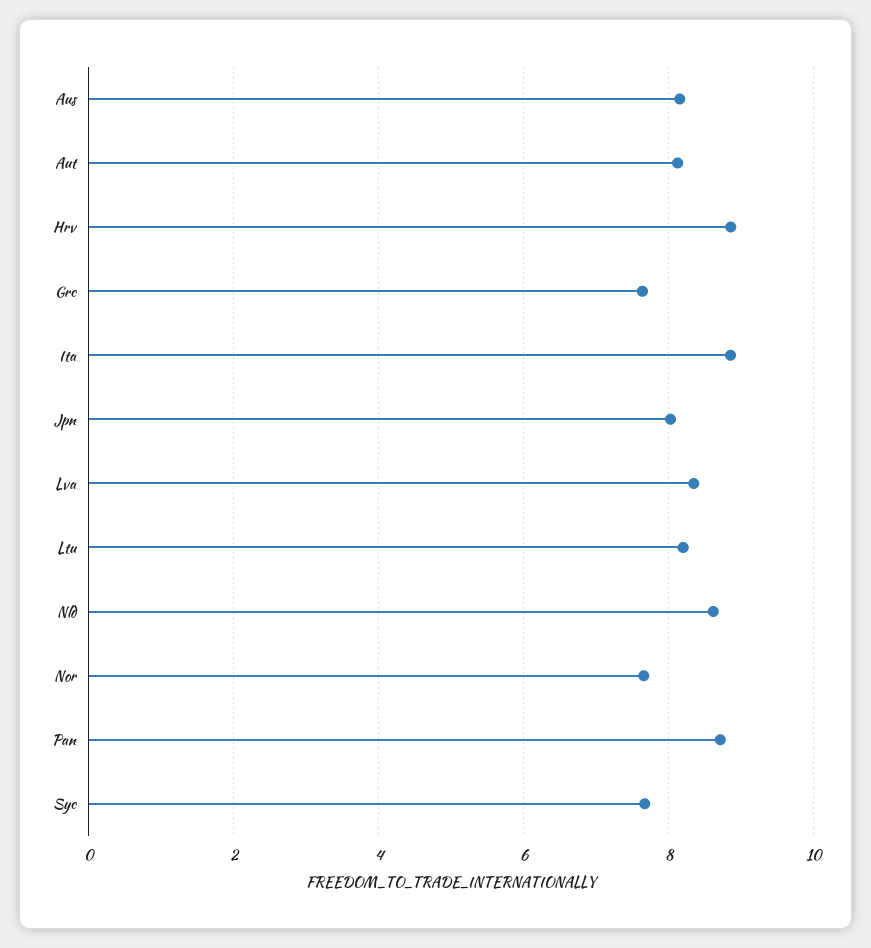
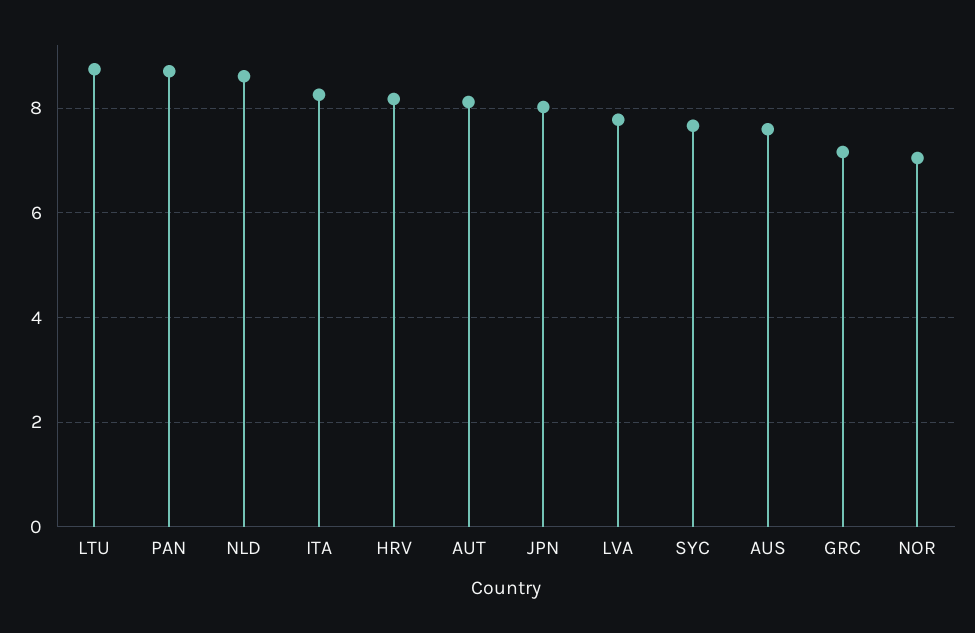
  {
-   "Aus": 8.2,
+   "Aus": 7.6,
    "Aut": 8.2,
-   "Hrv": 8.8,
+   "Hrv": 8.2,
-   "Grc": 7.6,
+   "Grc": 7.2,
-   "Ita": 8.8,
+   "Ita": 8.2,
    "Jpn": 8,
-   "Lva": 8.4,
+   "Lva": 7.8,
-   "Ltu": 8.2,
+   "Ltu": 8.8,
    "Nld": 8.6,
-   "Nor": 7.6,
+   "Nor": 7,
    "Pan": 8.8,
    "Syc": 7.6
  }

